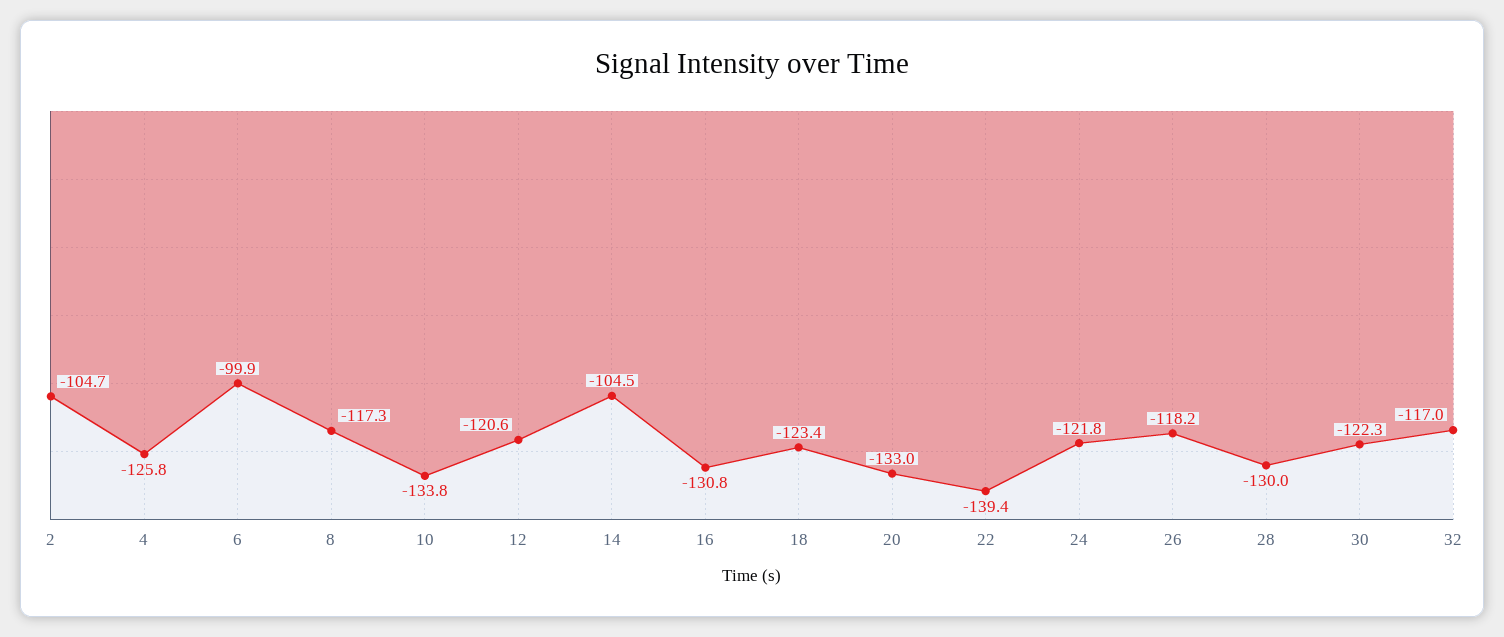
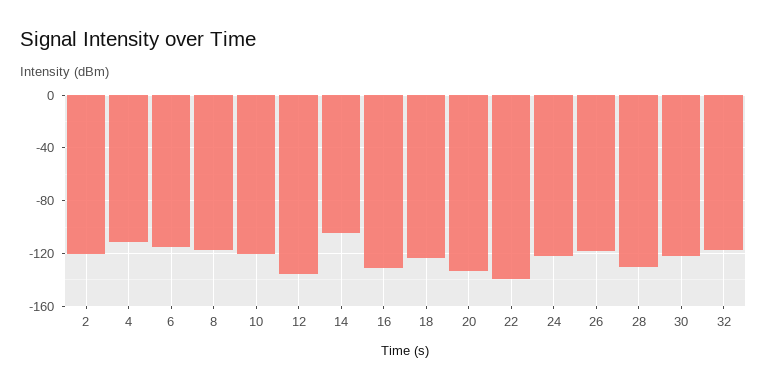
  {
-   "2": -104.7,
+   "2": -120,
-   "4": -125.8,
+   "4": -110,
-   "6": -99.9,
+   "6": -115,
    "8": -117.3,
-   "10": -133.8,
+   "10": -120,
-   "12": -120.6,
+   "12": -135,
    "14": -104.5,
    "16": -130.8,
    "18": -123.4,
    "20": -133,
    "22": -139.4,
    "24": -121.8,
    "26": -118.2,
    "28": -130,
    "30": -122.3,
    "32": -117
  }

